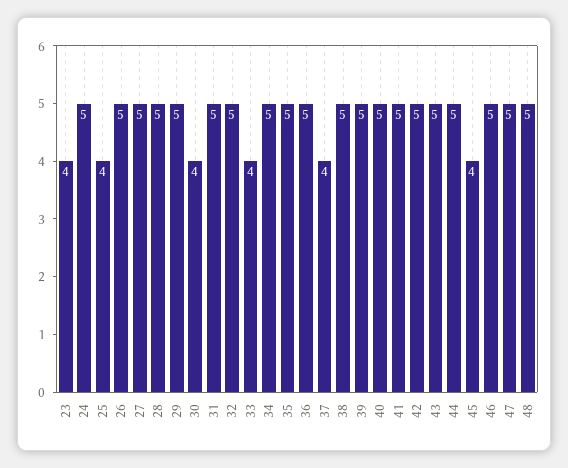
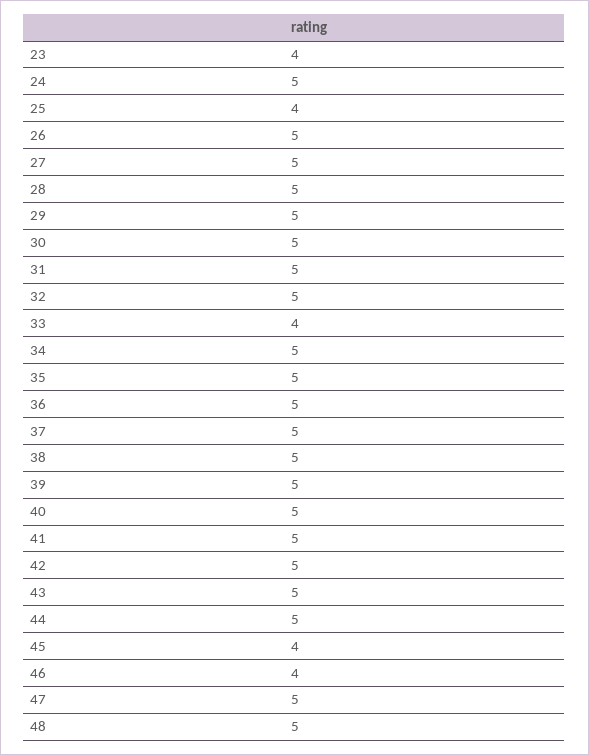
  {
    "23": 4,
    "24": 5,
    "25": 4,
    "26": 5,
    "27": 5,
    "28": 5,
    "29": 5,
-   "30": 4,
+   "30": 5,
    "31": 5,
    "32": 5,
    "33": 4,
    "34": 5,
    "35": 5,
    "36": 5,
-   "37": 4,
+   "37": 5,
    "38": 5,
    "39": 5,
    "40": 5,
    "41": 5,
    "42": 5,
    "43": 5,
    "44": 5,
    "45": 4,
-   "46": 5,
+   "46": 4,
    "47": 5,
    "48": 5
  }

